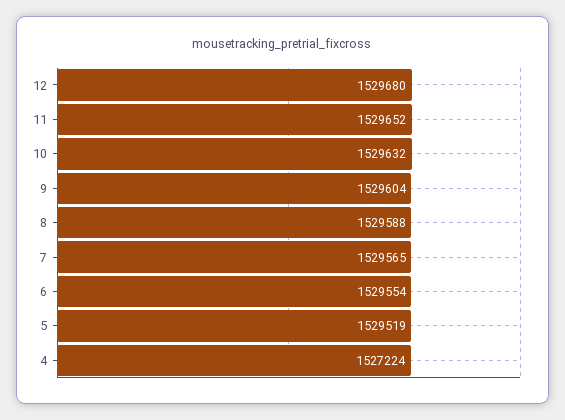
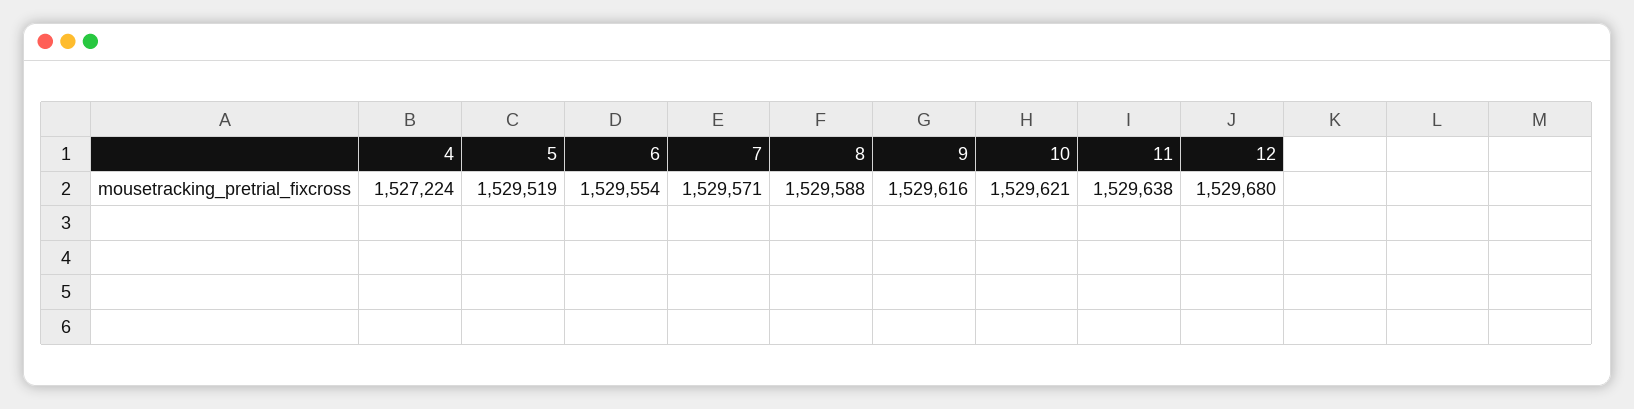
  {
    "12": 1529680,
-   "11": 1529652,
+   "11": 1529638,
-   "10": 1529632,
+   "10": 1529621,
-   "9": 1529604,
+   "9": 1529616,
    "8": 1529588,
-   "7": 1529565,
+   "7": 1529571,
    "6": 1529554,
    "5": 1529519,
    "4": 1527224
  }

